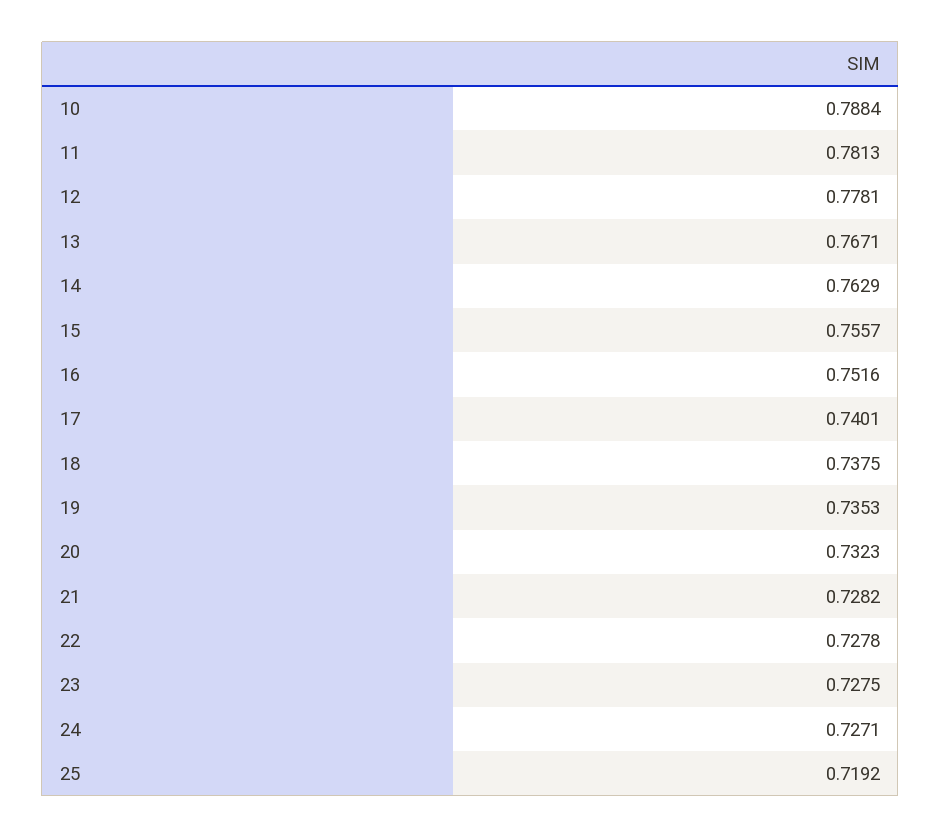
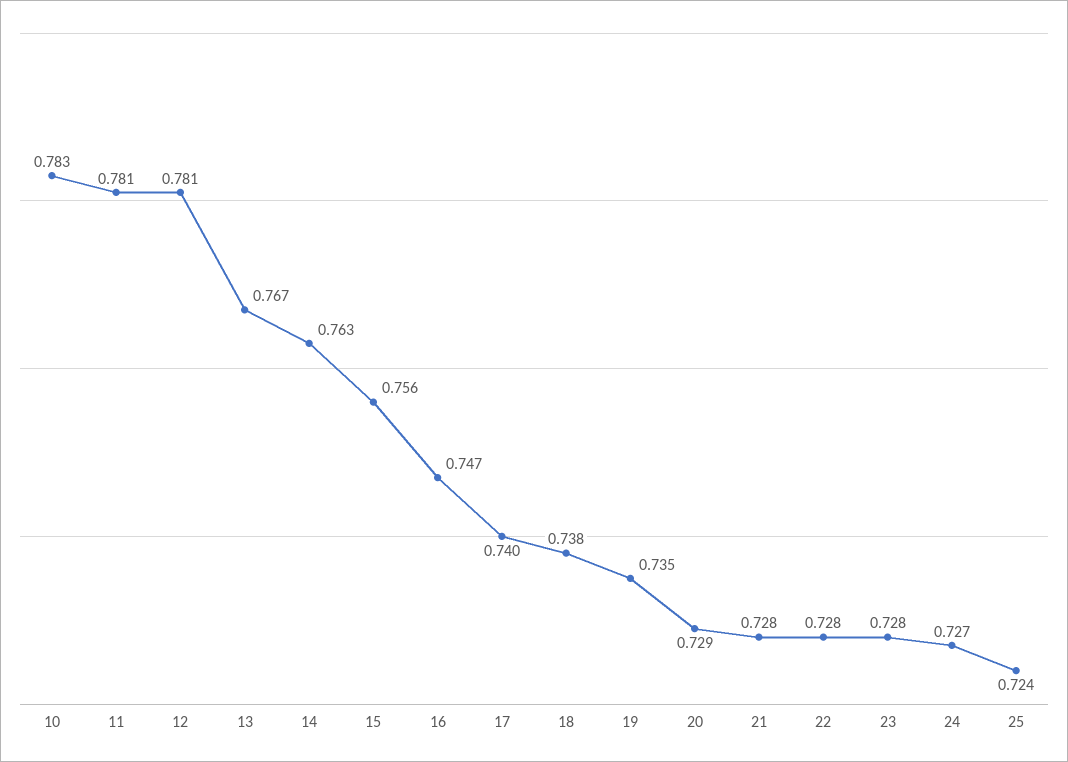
  {
-   "10": 0.7884,
+   "10": 0.783,
    "11": 0.7813,
-   "12": 0.7781,
+   "12": 0.781,
    "13": 0.7671,
    "14": 0.7629,
    "15": 0.7557,
-   "16": 0.7516,
+   "16": 0.747,
    "17": 0.7401,
    "18": 0.7375,
    "19": 0.7353,
-   "20": 0.7323,
+   "20": 0.729,
    "21": 0.7282,
    "22": 0.7278,
    "23": 0.7275,
    "24": 0.7271,
-   "25": 0.7192
+   "25": 0.724
  }

